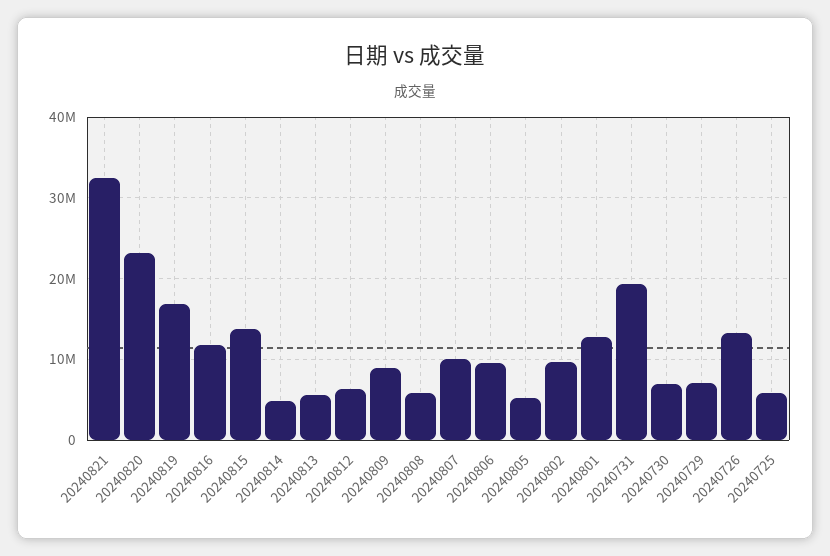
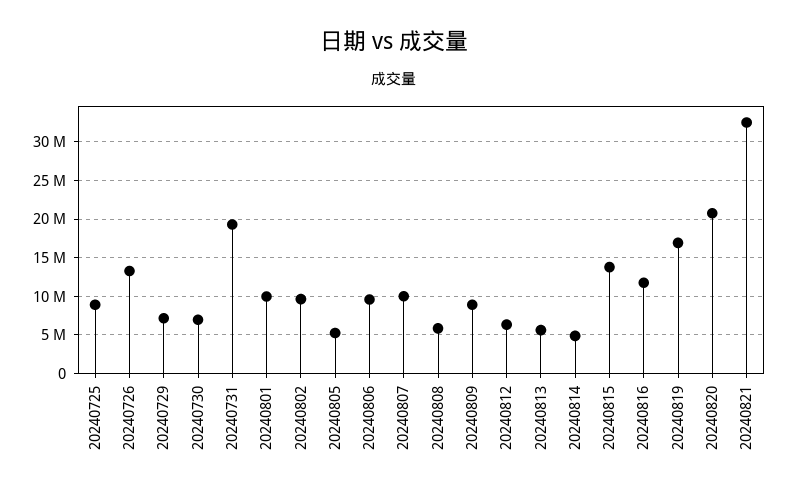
  {
    "20240821": 33000000,
-   "20240820": 23000000,
+   "20240820": 21000000,
    "20240819": 17000000,
    "20240816": 12000000,
    "20240815": 14000000,
    "20240814": 5000000,
    "20240813": 6000000,
    "20240812": 6000000,
    "20240809": 9000000,
    "20240808": 6000000,
    "20240807": 10000000,
    "20240806": 10000000,
    "20240805": 5000000,
    "20240802": 10000000,
-   "20240801": 13000000,
+   "20240801": 10000000,
    "20240731": 19000000,
    "20240730": 7000000,
    "20240729": 7000000,
    "20240726": 13000000,
-   "20240725": 6000000
+   "20240725": 9000000
  }

